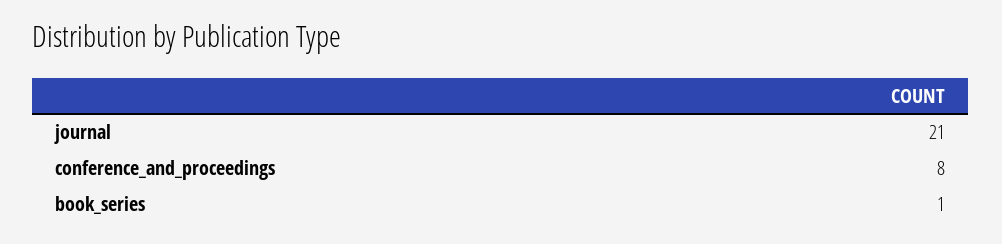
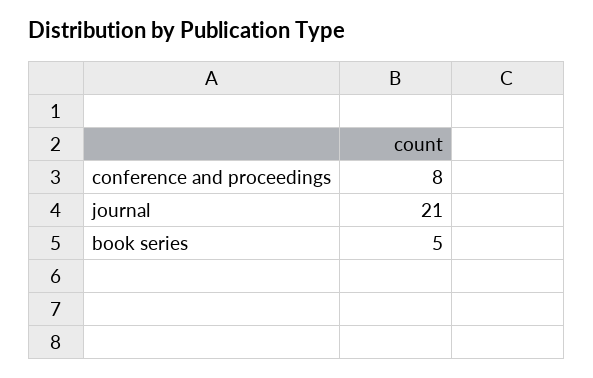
  {
    "journal": 21,
    "conference_and_proceedings": 8,
-   "book_series": 1
+   "book_series": 5
  }

